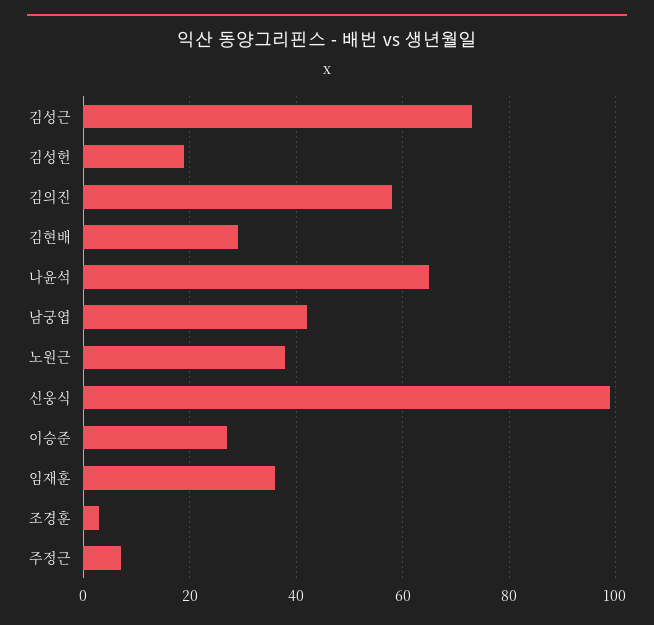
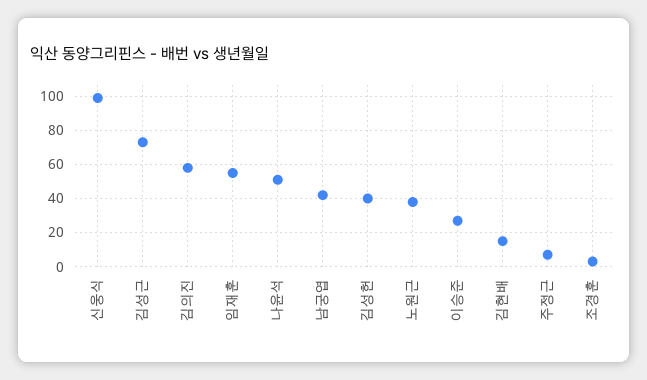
  {
    "김성근": 75,
-   "김성헌": 20,
+   "김성헌": 40,
    "김의진": 60,
-   "김현배": 30,
+   "김현배": 15,
-   "나윤석": 65,
+   "나윤석": 50,
    "남궁엽": 40,
    "노원근": 40,
    "신웅식": 100,
    "이승준": 25,
-   "임재훈": 35,
+   "임재훈": 55,
    "조경훈": 5,
    "주정근": 5
  }

